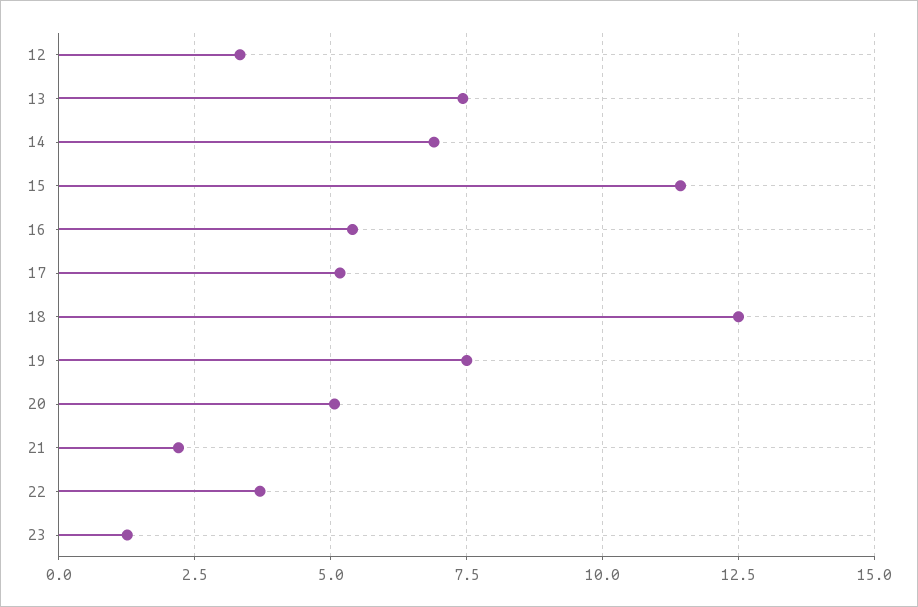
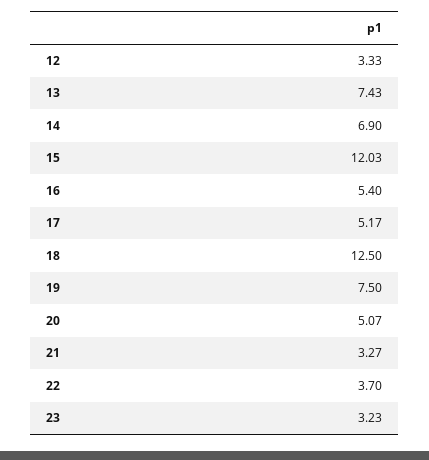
  {
    "12": 3.33,
    "13": 7.43,
    "14": 6.9,
-   "15": 11.5,
+   "15": 12.03,
    "16": 5.4,
    "17": 5.17,
    "18": 12.5,
    "19": 7.5,
    "20": 5.07,
-   "21": 2.25,
+   "21": 3.27,
    "22": 3.7,
-   "23": 1.25
+   "23": 3.23
  }

